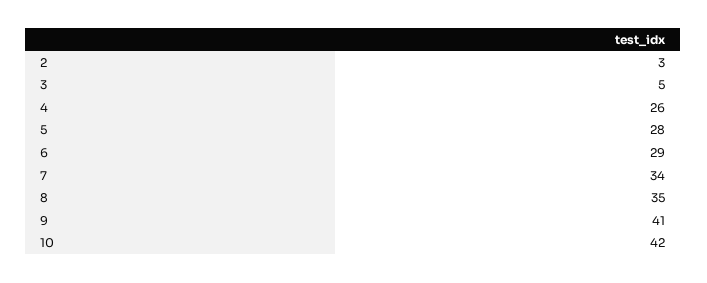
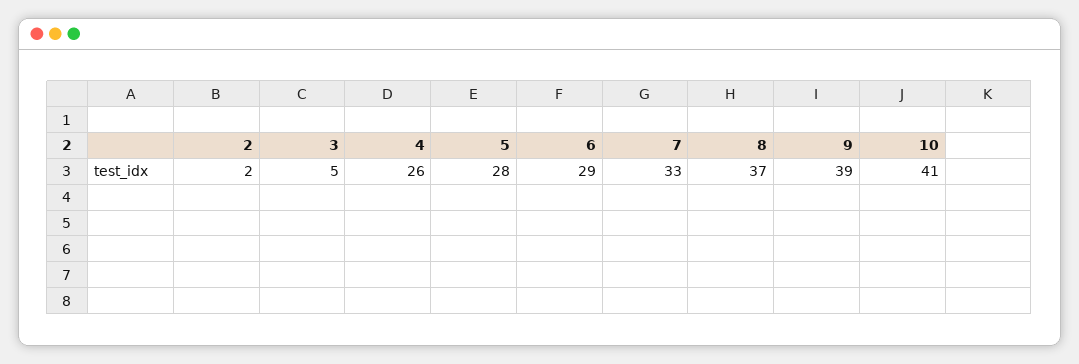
  {
-   "2": 3,
+   "2": 2,
    "3": 5,
    "4": 26,
    "5": 28,
    "6": 29,
-   "7": 34,
+   "7": 33,
-   "8": 35,
+   "8": 37,
-   "9": 41,
+   "9": 39,
-   "10": 42
+   "10": 41
  }

